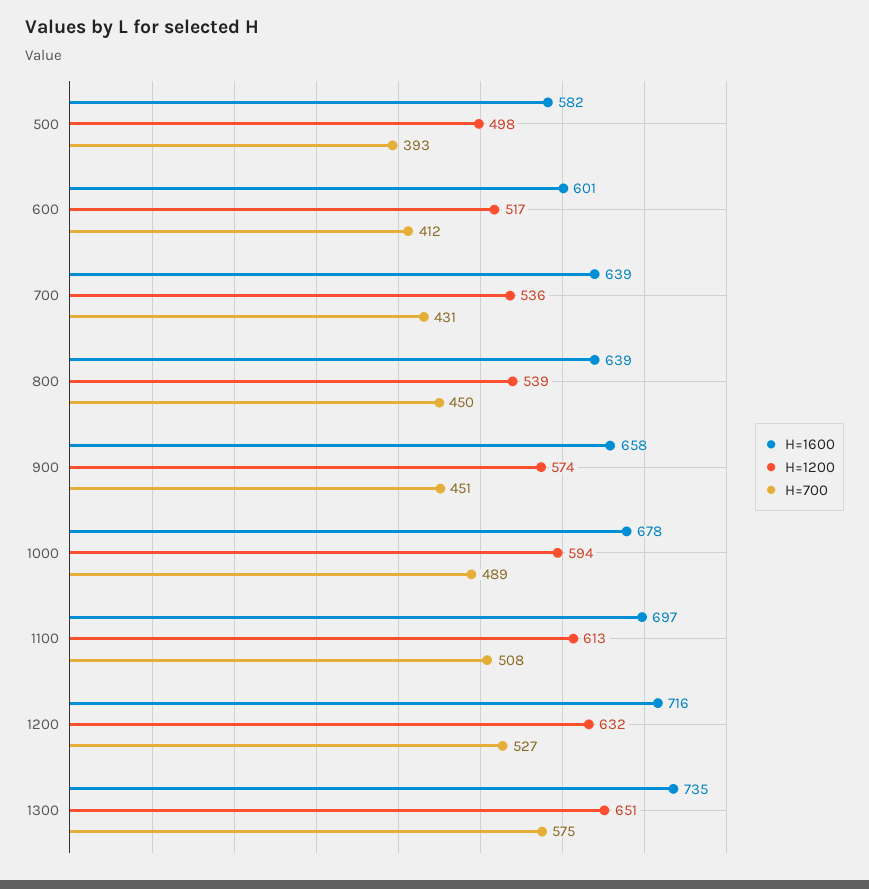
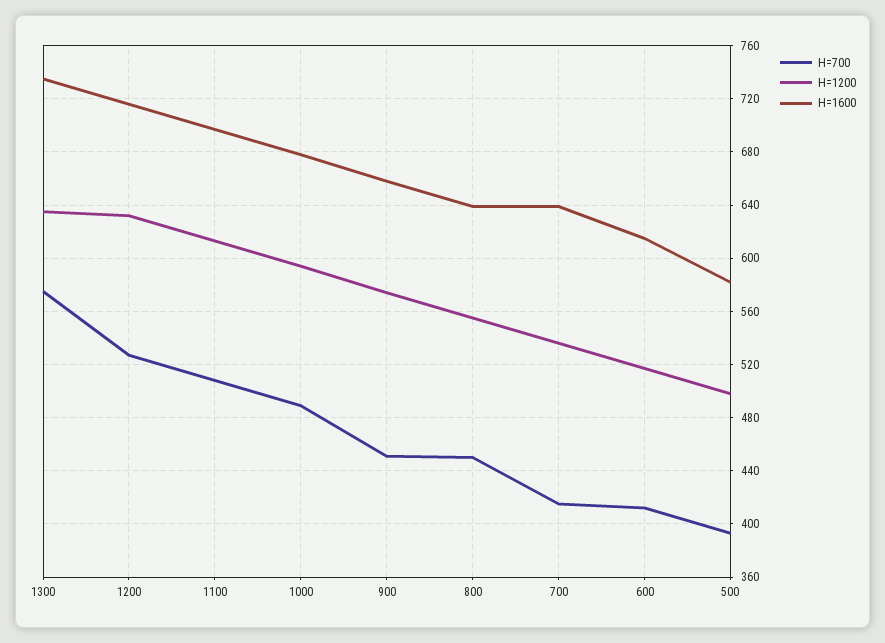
  {
    "H=1600": {
      "500": 582,
-     "600": 601,
+     "600": 615,
      "700": 639,
      "800": 639,
      "900": 658,
      "1000": 678,
      "1100": 697,
      "1200": 716,
      "1300": 735
    },
    "H=1200": {
      "500": 498,
      "600": 517,
      "700": 536,
-     "800": 539,
+     "800": 555,
      "900": 574,
      "1000": 594,
      "1100": 613,
      "1200": 632,
-     "1300": 651
+     "1300": 635
    },
    "H=700": {
      "500": 393,
      "600": 412,
-     "700": 431,
+     "700": 415,
      "800": 450,
      "900": 451,
      "1000": 489,
      "1100": 508,
      "1200": 527,
      "1300": 575
    }
  }

